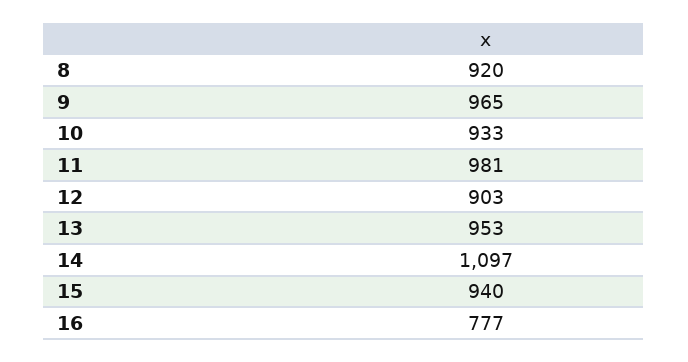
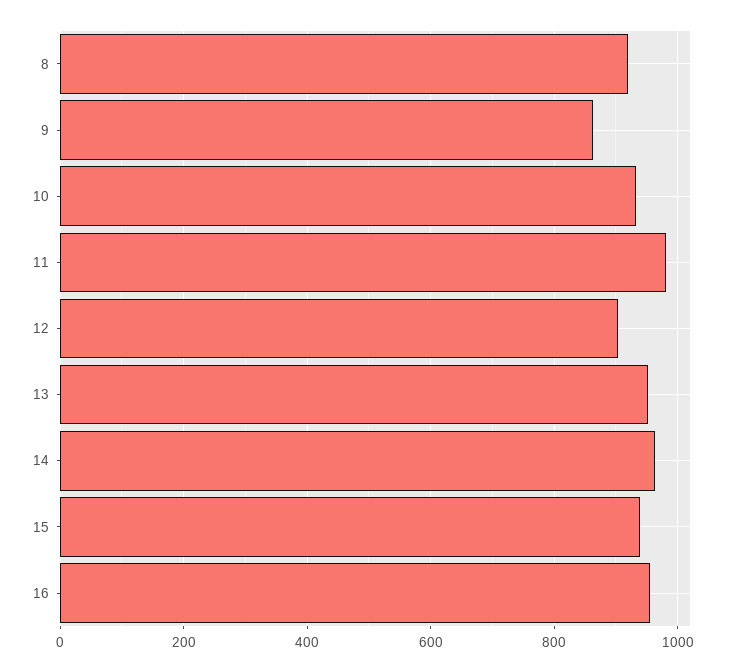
  {
    "8": 920,
-   "9": 965,
+   "9": 860,
    "10": 933,
    "11": 981,
    "12": 903,
    "13": 953,
-   "14": 1097,
+   "14": 960,
    "15": 940,
-   "16": 777
+   "16": 960
  }

